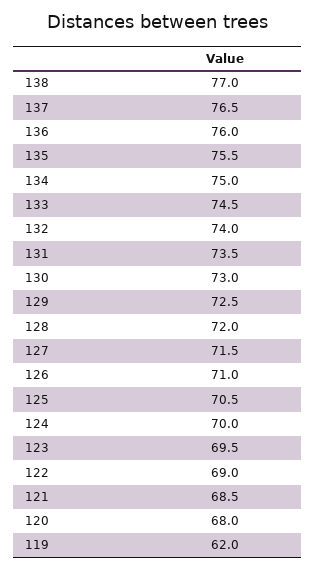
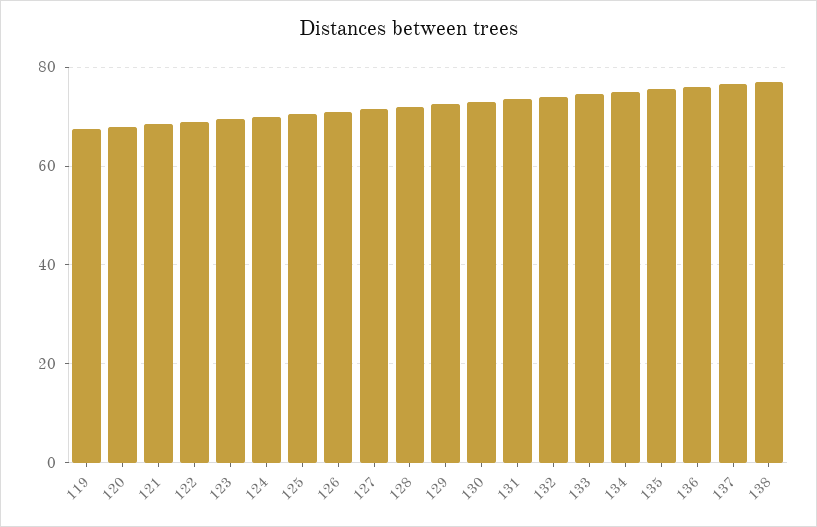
  {
    "138": 77,
    "137": 76.5,
    "136": 76,
    "135": 75.5,
    "134": 75,
    "133": 74.5,
    "132": 74,
    "131": 73.5,
    "130": 73,
    "129": 72.5,
    "128": 72,
    "127": 71.5,
    "126": 71,
    "125": 70.5,
    "124": 70,
    "123": 69.5,
    "122": 69,
    "121": 68.5,
    "120": 68,
-   "119": 62
+   "119": 68
  }

